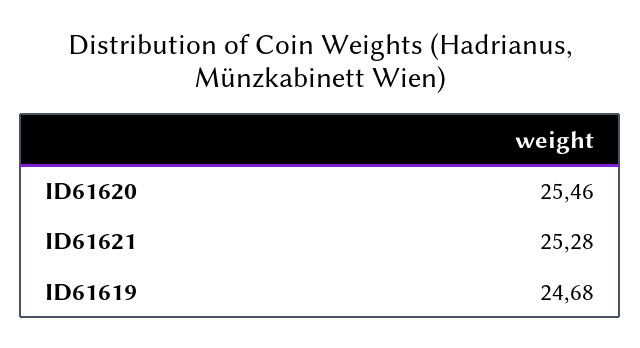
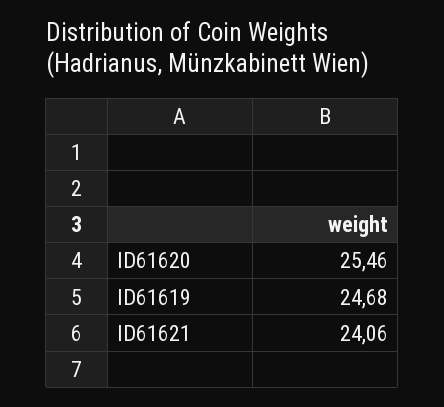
  {
    "ID61620": 25.46,
-   "ID61621": 25.28,
+   "ID61621": 24.06,
    "ID61619": 24.68
  }

